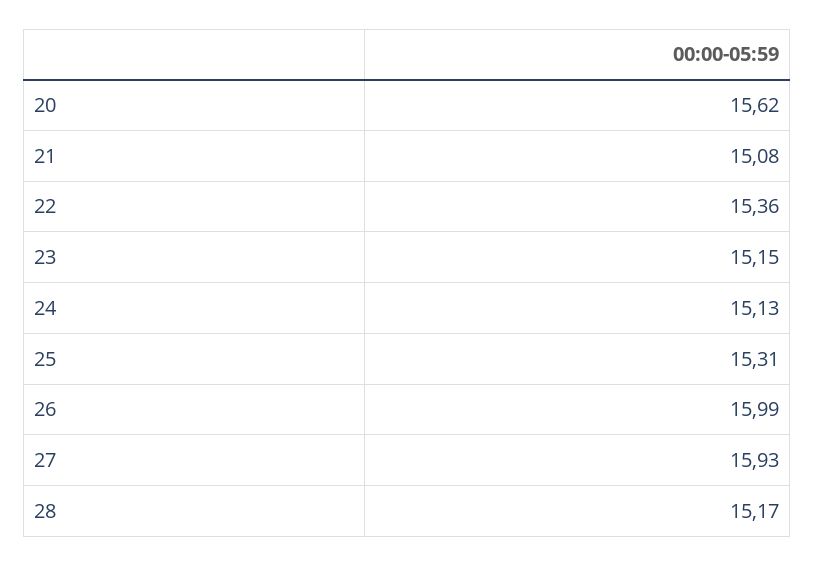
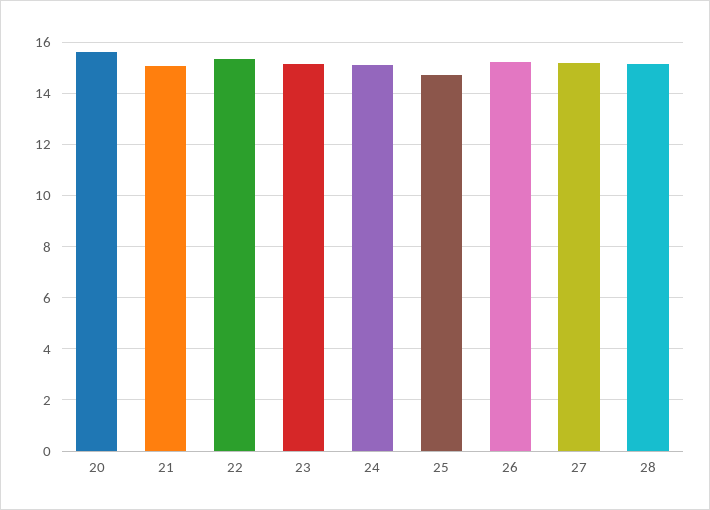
  {
    "20": 15.62,
    "21": 15.08,
    "22": 15.36,
    "23": 15.15,
    "24": 15.13,
-   "25": 15.31,
+   "25": 14.75,
-   "26": 15.99,
+   "26": 15.25,
-   "27": 15.93,
+   "27": 15.25,
    "28": 15.17
  }

